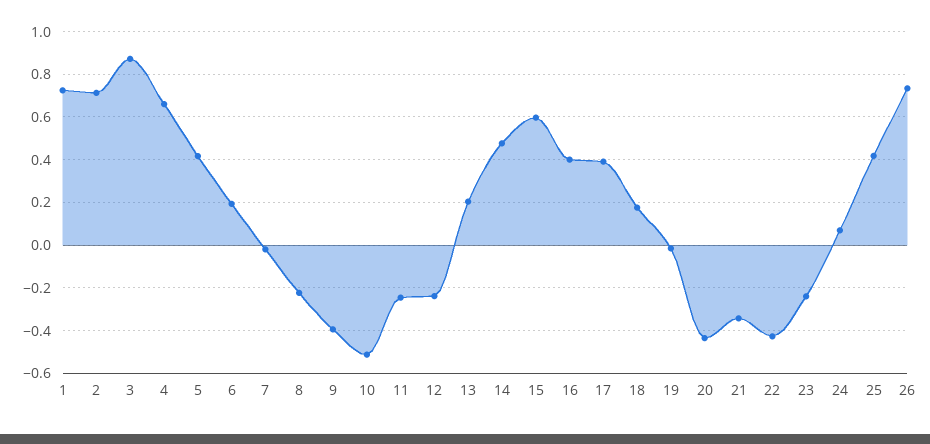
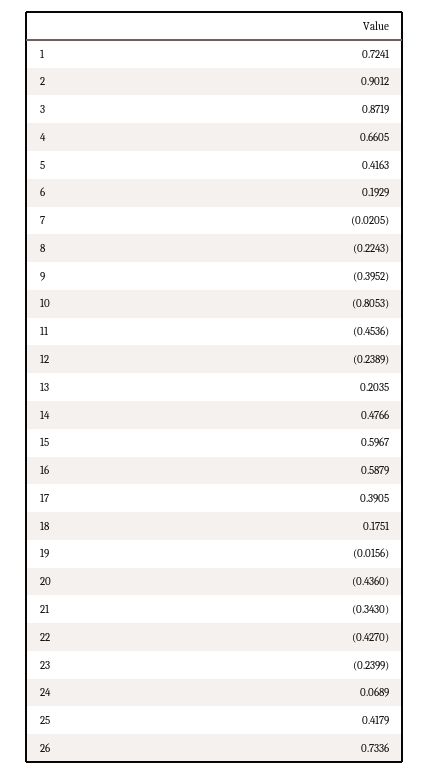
  {
    "1": 0.7241,
-   "2": 0.7,
+   "2": 0.9012,
    "3": 0.8719,
    "4": 0.6605,
    "5": 0.4163,
    "6": 0.1929,
    "7": -0.0205,
    "8": -0.2243,
    "9": -0.3952,
-   "10": -0.5,
+   "10": -0.8053,
-   "11": -0.25,
+   "11": -0.4536,
    "12": -0.2389,
    "13": 0.2035,
    "14": 0.4766,
    "15": 0.5967,
-   "16": 0.4,
+   "16": 0.5879,
    "17": 0.3905,
    "18": 0.1751,
    "19": -0.0156,
    "20": -0.436,
    "21": -0.343,
    "22": -0.427,
    "23": -0.2399,
    "24": 0.0689,
    "25": 0.4179,
    "26": 0.7336
  }

